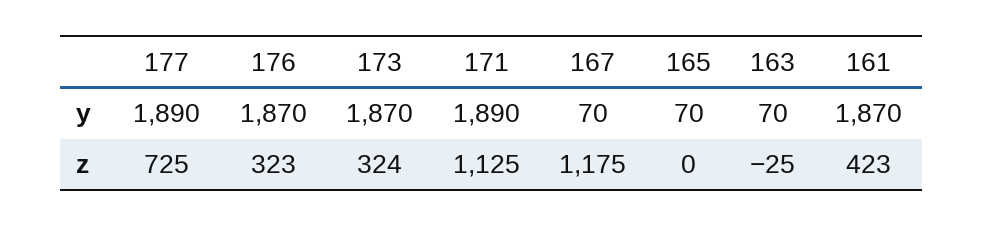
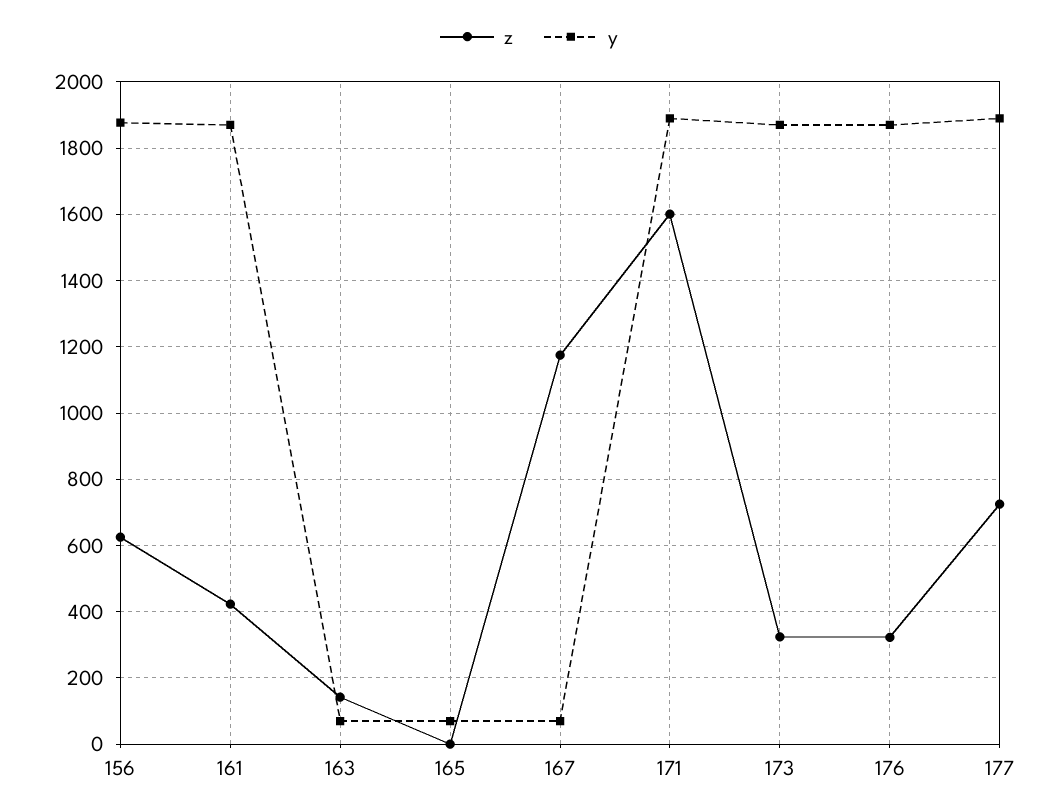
  {
    "y": {
      "177": 1890,
      "176": 1870,
      "173": 1870,
      "171": 1890,
      "167": 70,
      "165": 70,
      "163": 70,
-     "161": 1870
+     "161": 1870,
+     "156": 1880
    },
    "z": {
      "177": 725,
      "176": 323,
      "173": 324,
-     "171": 1125,
+     "171": 1600,
      "167": 1175,
      "165": 0,
-     "163": -25,
+     "163": 140,
-     "161": 423
+     "161": 423,
+     "156": 620
    }
  }

